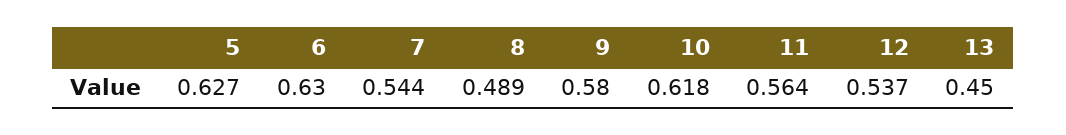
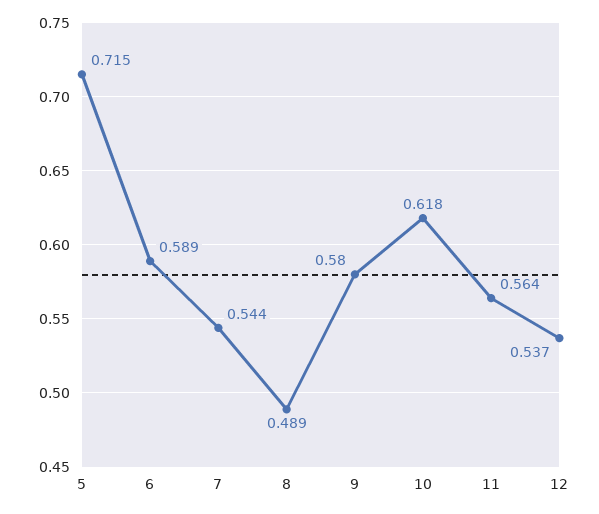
  {
-   "5": 0.627,
+   "5": 0.715,
-   "6": 0.63,
+   "6": 0.589,
    "7": 0.544,
    "8": 0.489,
    "9": 0.58,
    "10": 0.618,
    "11": 0.564,
-   "12": 0.537,
+   "12": 0.537
-   "13": 0.45
  }

